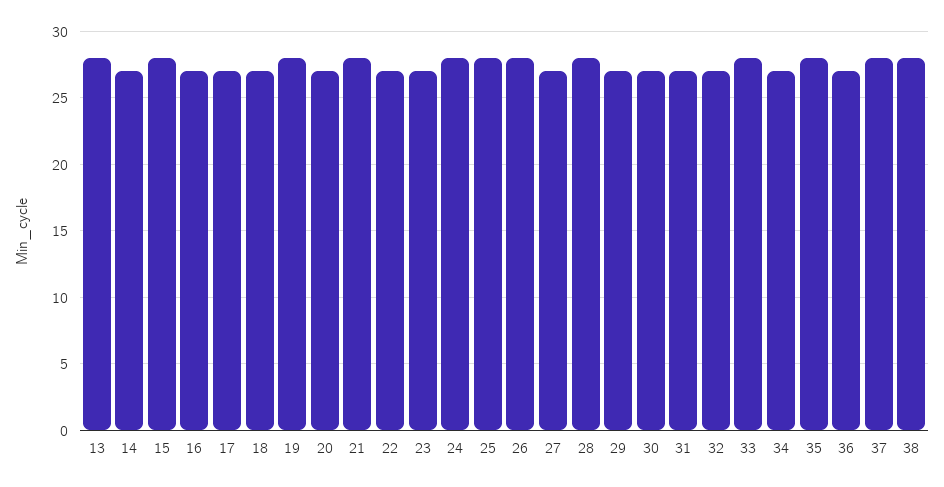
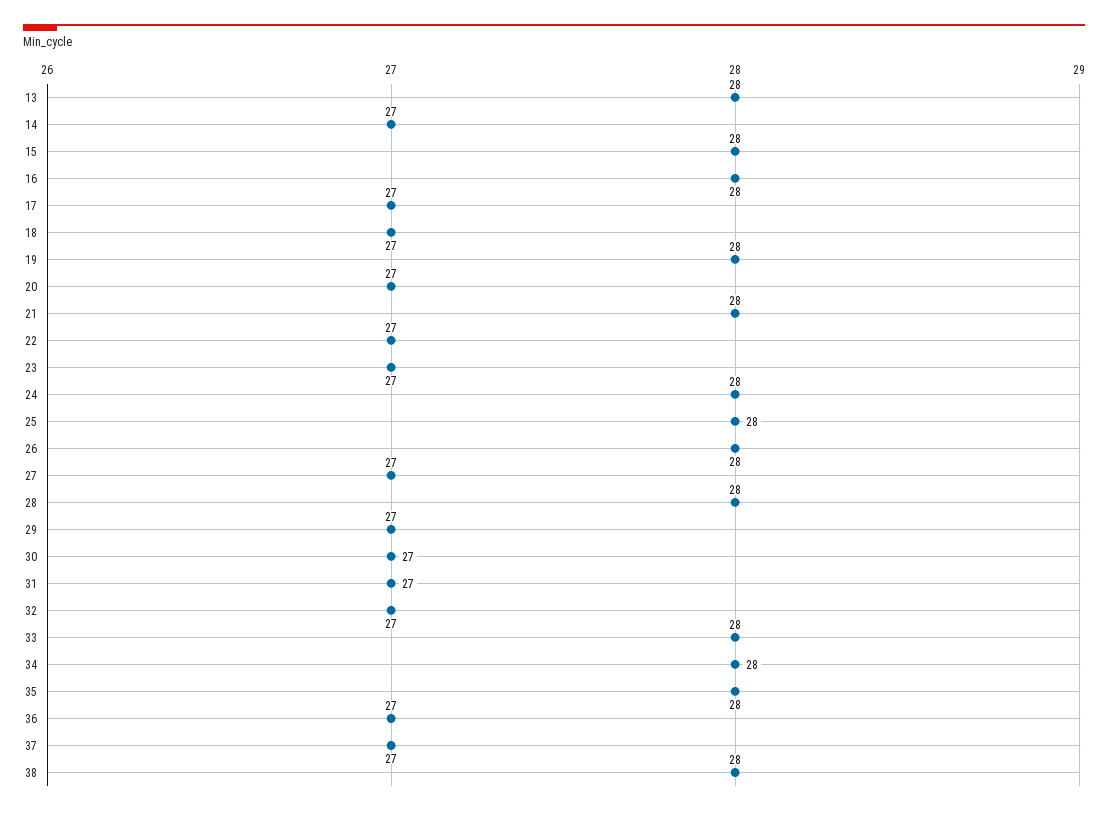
  {
    "13": 28,
    "14": 27,
    "15": 28,
-   "16": 27,
+   "16": 28,
    "17": 27,
    "18": 27,
    "19": 28,
    "20": 27,
    "21": 28,
    "22": 27,
    "23": 27,
    "24": 28,
    "25": 28,
    "26": 28,
    "27": 27,
    "28": 28,
    "29": 27,
    "30": 27,
    "31": 27,
    "32": 27,
    "33": 28,
-   "34": 27,
+   "34": 28,
    "35": 28,
    "36": 27,
-   "37": 28,
+   "37": 27,
    "38": 28
  }

